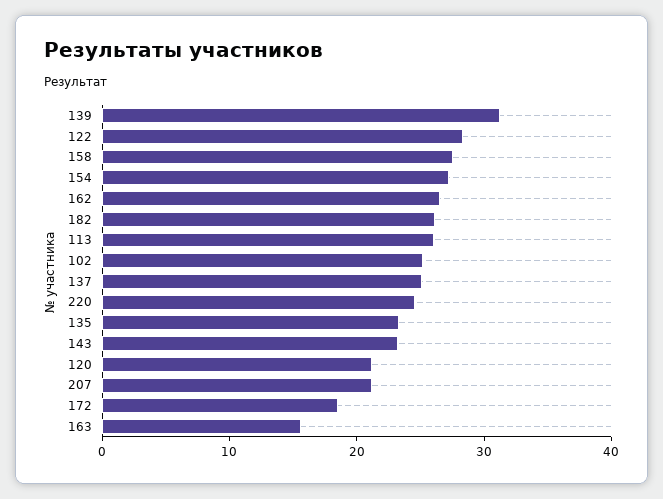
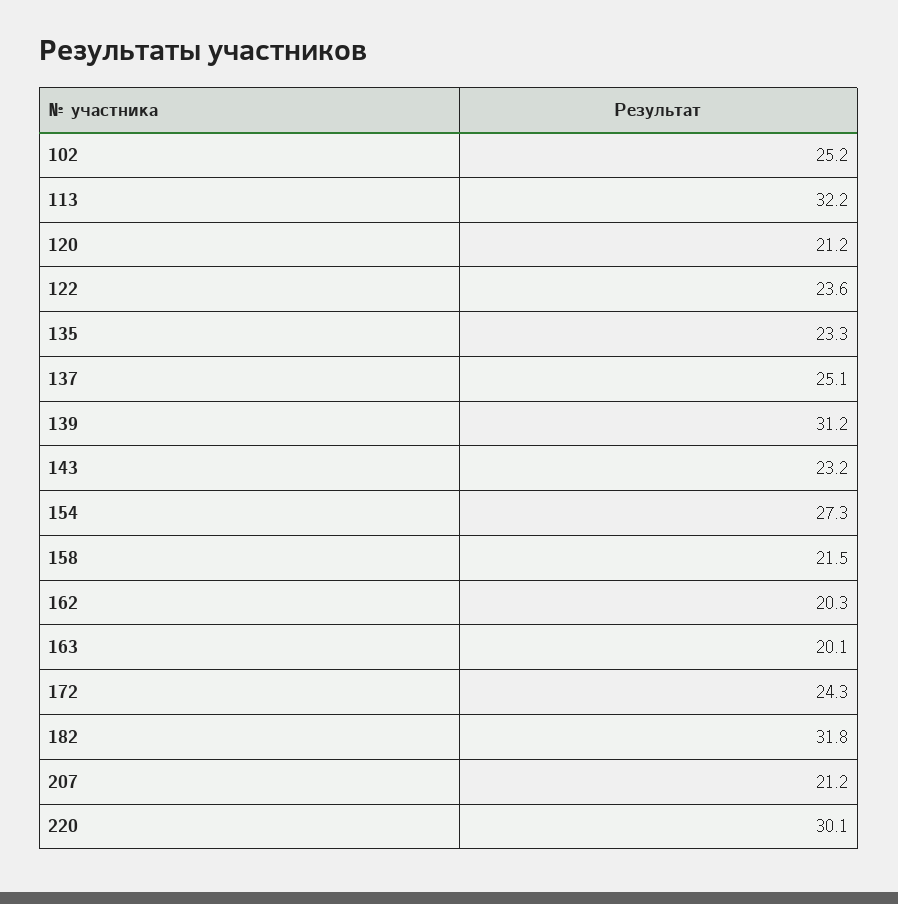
  {
    "139": 31.2,
-   "122": 28,
+   "122": 23.6,
-   "158": 28,
+   "158": 21.5,
    "154": 27.3,
-   "162": 26,
+   "162": 20.3,
-   "182": 26,
+   "182": 31.8,
-   "113": 26,
+   "113": 32.2,
    "102": 25.2,
    "137": 25.1,
-   "220": 24,
+   "220": 30.1,
    "135": 23.3,
    "143": 23.2,
    "120": 21.2,
    "207": 21.2,
-   "172": 18,
+   "172": 24.3,
-   "163": 16
+   "163": 20.1
  }

